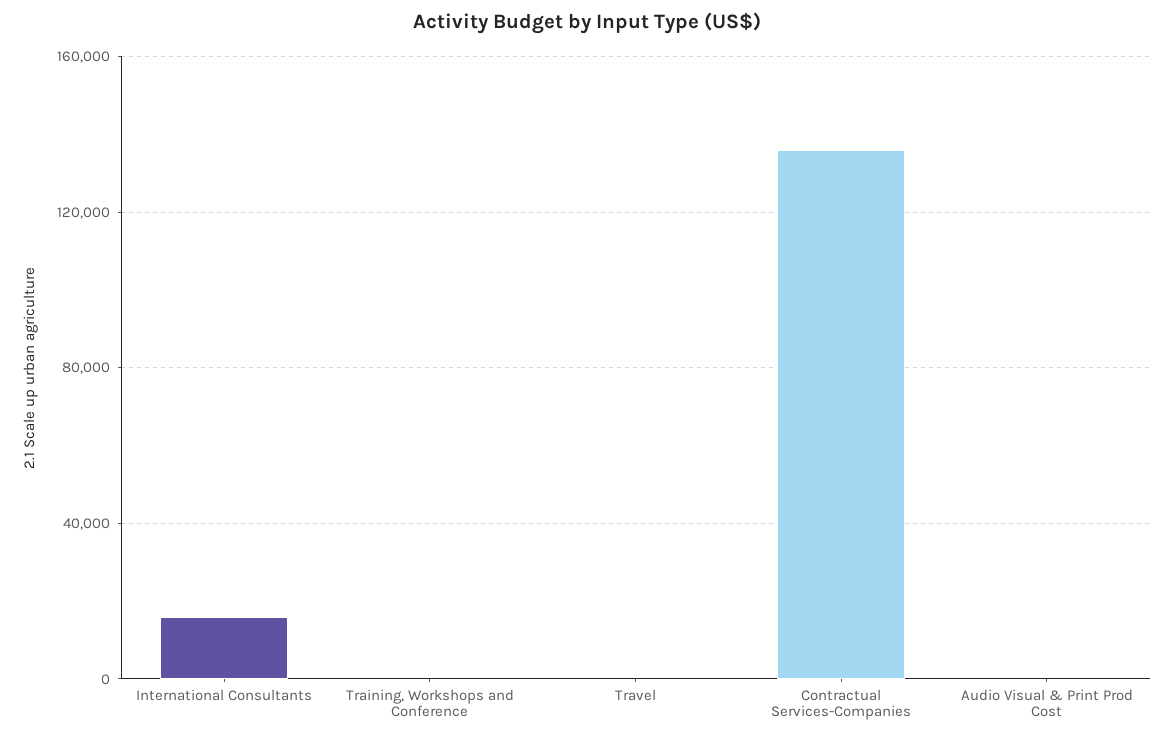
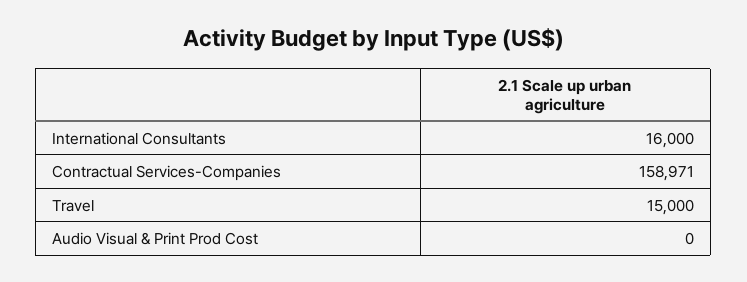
  {
    "International Consultants": 16000,
-   "Training, Workshops and Conference": 0,
-   "Travel": 0,
+   "Travel": 15000,
-   "Contractual Services-Companies": 135000,
+   "Contractual Services-Companies": 158971,
    "Audio Visual & Print Prod Cost": 0
  }

